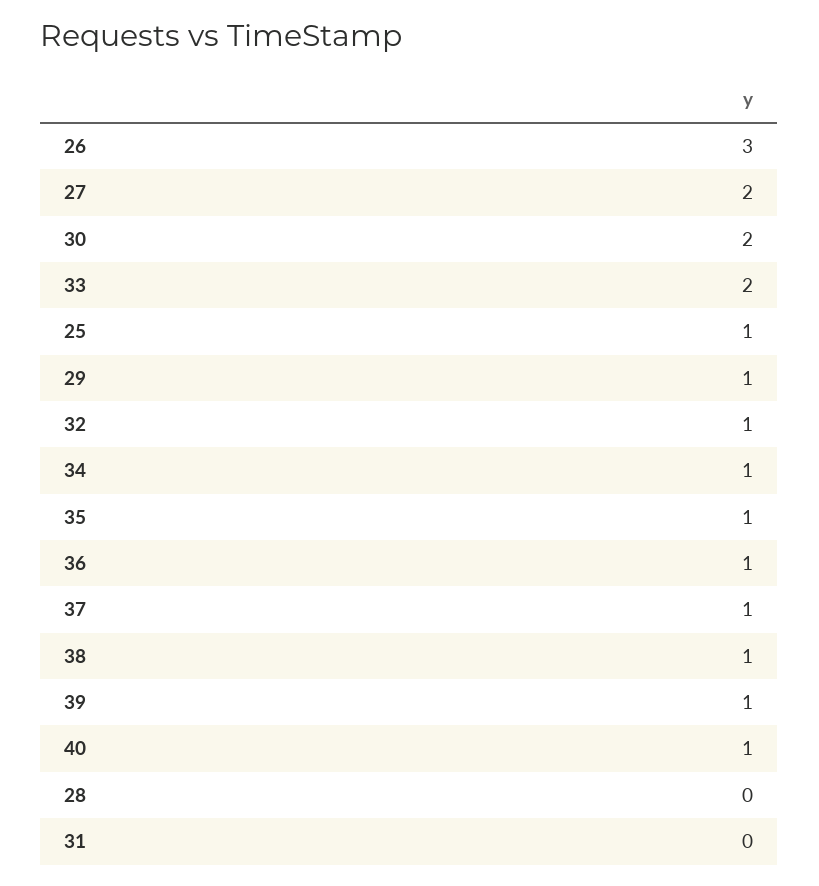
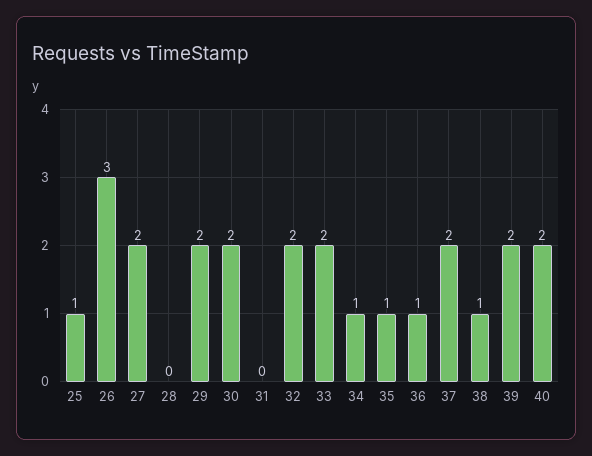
  {
    "26": 3,
    "27": 2,
    "30": 2,
    "33": 2,
    "25": 1,
-   "29": 1,
+   "29": 2,
-   "32": 1,
+   "32": 2,
    "34": 1,
    "35": 1,
    "36": 1,
-   "37": 1,
+   "37": 2,
    "38": 1,
-   "39": 1,
+   "39": 2,
-   "40": 1,
+   "40": 2,
    "28": 0,
    "31": 0
  }

